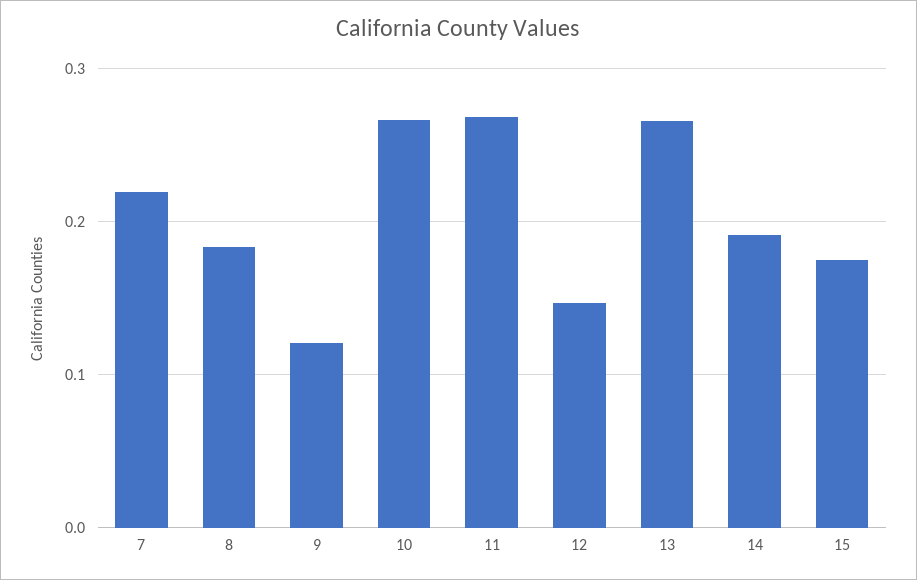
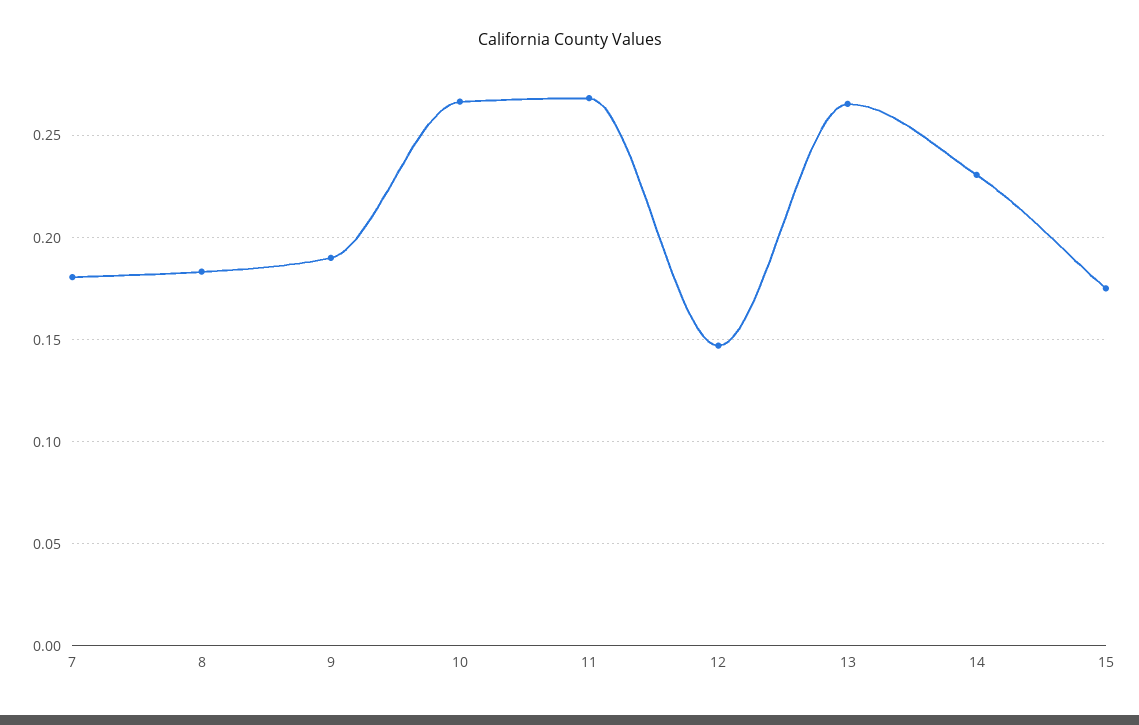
  {
-   "7": 0.22,
+   "7": 0.18,
    "8": 0.185,
-   "9": 0.12,
+   "9": 0.19,
    "10": 0.265,
    "11": 0.27,
    "12": 0.145,
    "13": 0.265,
-   "14": 0.19,
+   "14": 0.23,
    "15": 0.175
  }

